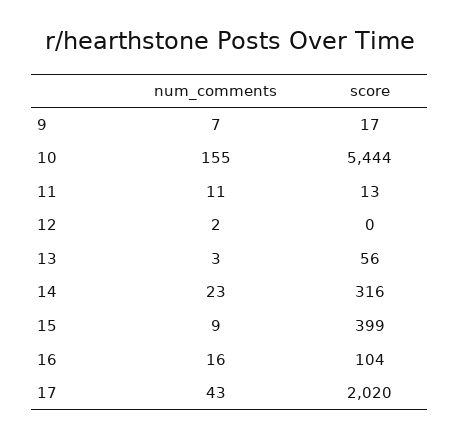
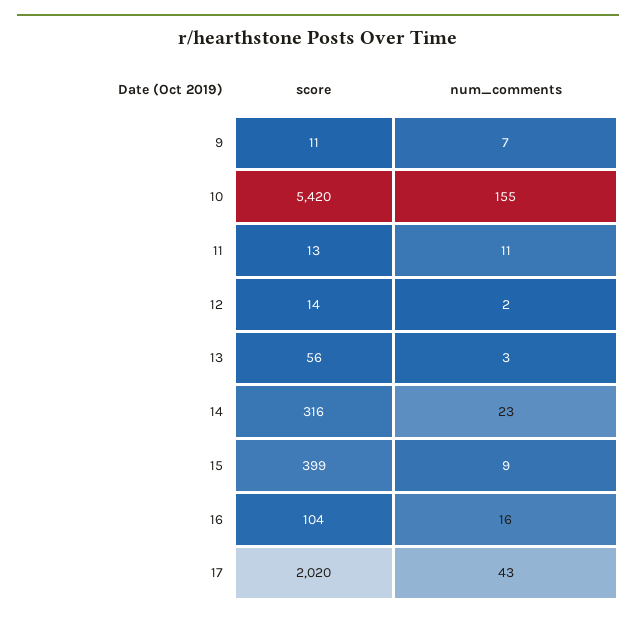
  {
    "num_comments": {
      "9": 7,
      "10": 155,
      "11": 11,
      "12": 2,
      "13": 3,
      "14": 23,
      "15": 9,
      "16": 16,
      "17": 43
    },
    "score": {
-     "9": 17,
+     "9": 11,
-     "10": 5444,
+     "10": 5420,
      "11": 13,
-     "12": 0,
+     "12": 14,
      "13": 56,
      "14": 316,
      "15": 399,
      "16": 104,
      "17": 2020
    }
  }

